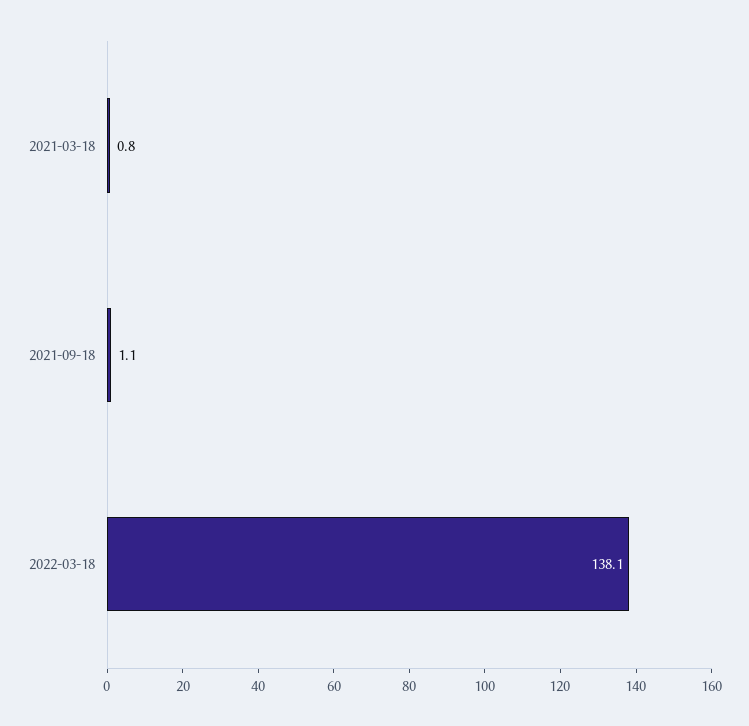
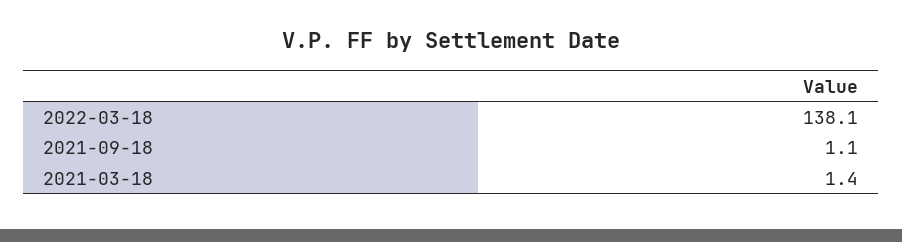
  {
-   "2021-03-18": 0.8,
+   "2021-03-18": 1.4,
    "2021-09-18": 1.1,
    "2022-03-18": 138.1
  }

